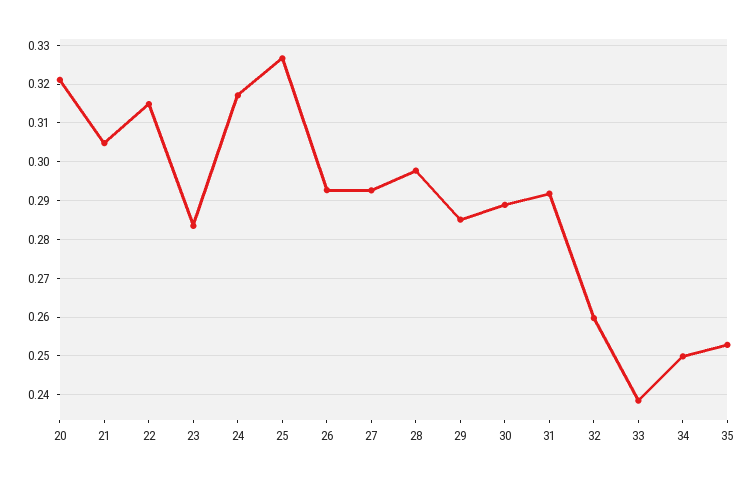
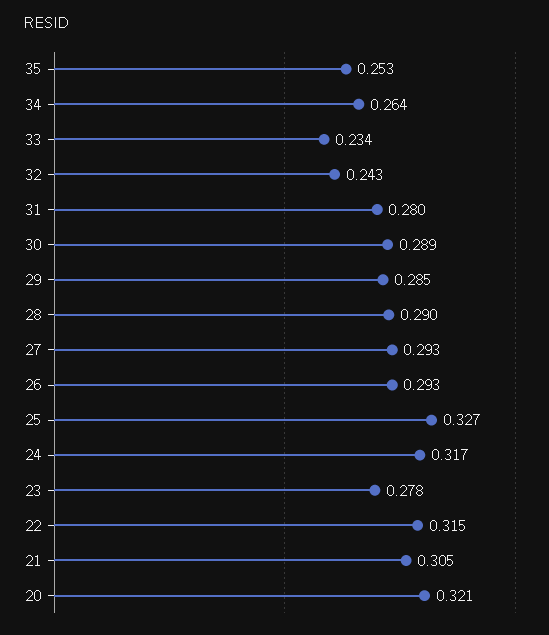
  {
    "20": 0.321,
    "21": 0.305,
    "22": 0.315,
-   "23": 0.284,
+   "23": 0.278,
    "24": 0.317,
    "25": 0.327,
    "26": 0.293,
    "27": 0.293,
-   "28": 0.298,
+   "28": 0.29,
    "29": 0.285,
    "30": 0.289,
-   "31": 0.292,
+   "31": 0.28,
-   "32": 0.26,
+   "32": 0.243,
-   "33": 0.238,
+   "33": 0.234,
-   "34": 0.25,
+   "34": 0.264,
    "35": 0.253
  }

